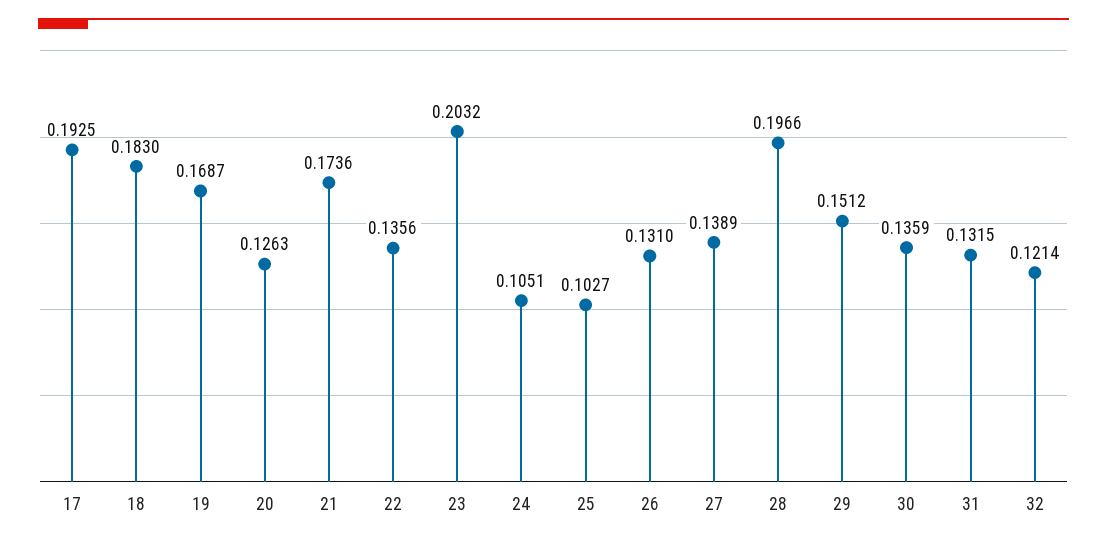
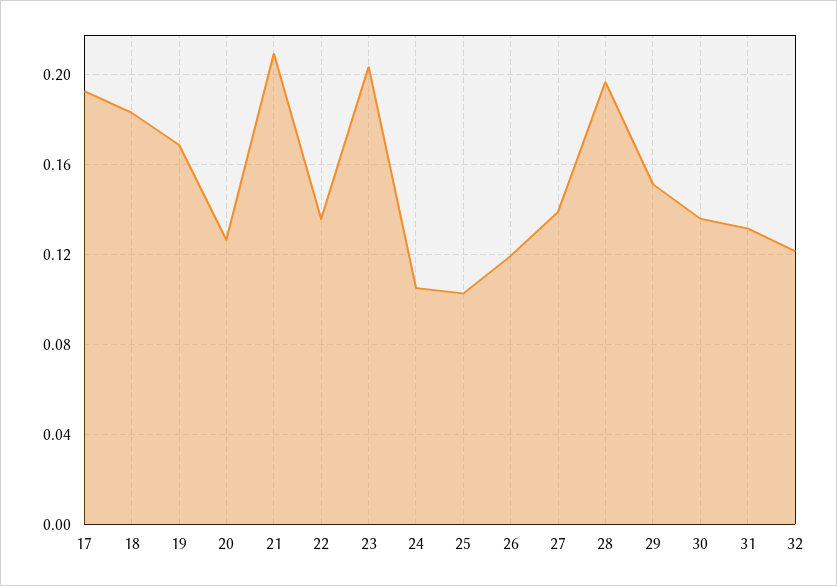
  {
    "17": 0.1925,
    "18": 0.183,
    "19": 0.1687,
    "20": 0.1263,
-   "21": 0.1736,
+   "21": 0.21,
    "22": 0.1356,
    "23": 0.2032,
    "24": 0.1051,
    "25": 0.1027,
-   "26": 0.131,
+   "26": 0.12,
    "27": 0.1389,
    "28": 0.1966,
    "29": 0.1512,
    "30": 0.1359,
    "31": 0.1315,
    "32": 0.1214
  }

